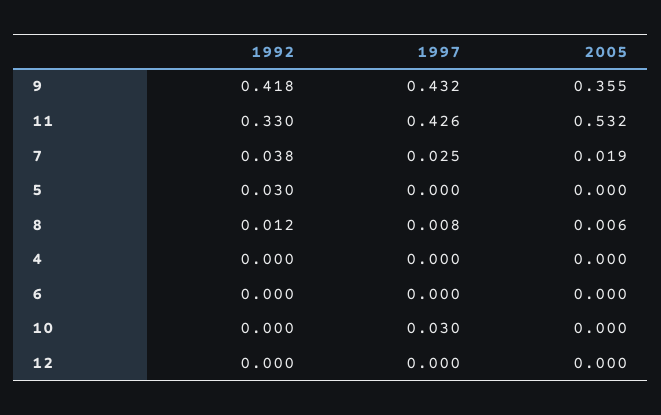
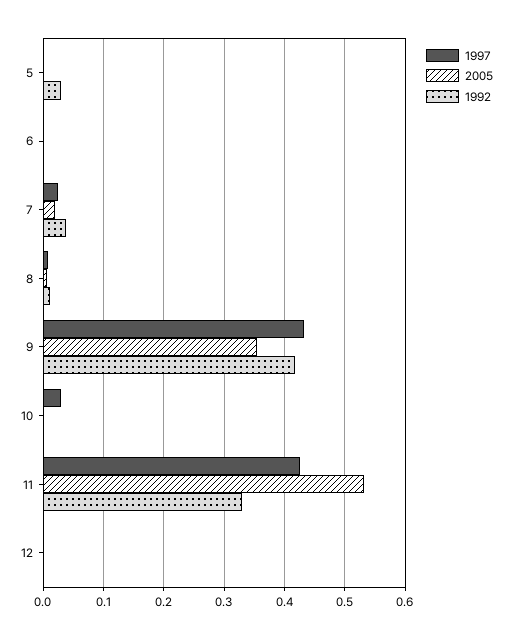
  {
    "1992": {
      "9": 0.418,
      "11": 0.33,
      "7": 0.038,
      "5": 0.03,
      "8": 0.012,
-     "4": 0,
      "6": 0,
      "10": 0,
      "12": 0
    },
    "1997": {
      "9": 0.432,
      "11": 0.426,
      "7": 0.025,
      "5": 0,
      "8": 0.008,
-     "4": 0,
      "6": 0,
      "10": 0.03,
      "12": 0
    },
    "2005": {
      "9": 0.355,
      "11": 0.532,
      "7": 0.019,
      "5": 0,
      "8": 0.006,
-     "4": 0,
      "6": 0,
      "10": 0,
      "12": 0
    }
  }

